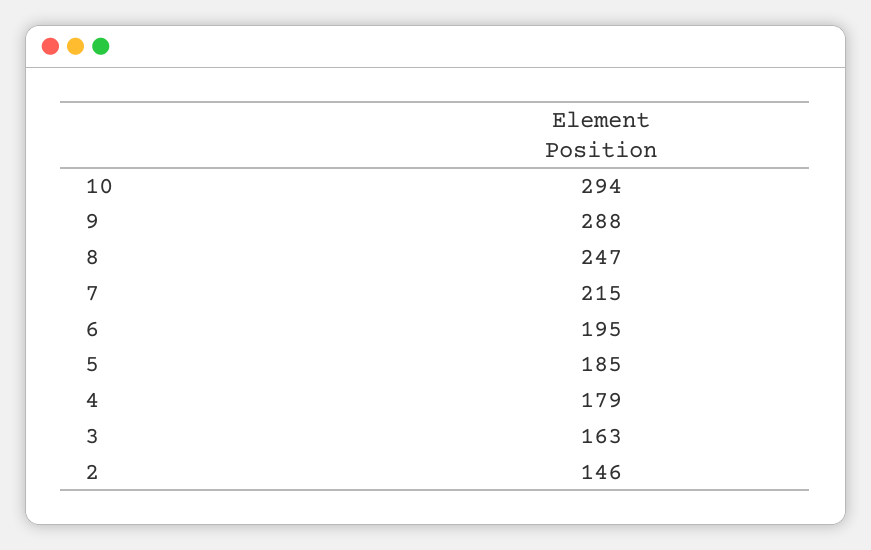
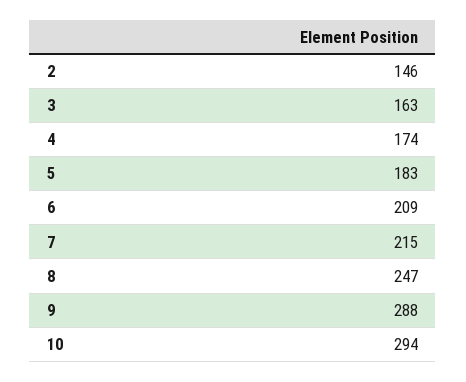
  {
    "10": 294,
    "9": 288,
    "8": 247,
    "7": 215,
-   "6": 195,
+   "6": 209,
-   "5": 185,
+   "5": 183,
-   "4": 179,
+   "4": 174,
    "3": 163,
    "2": 146
  }

